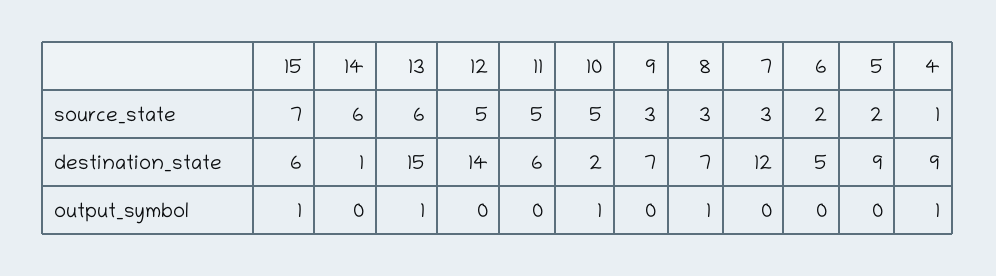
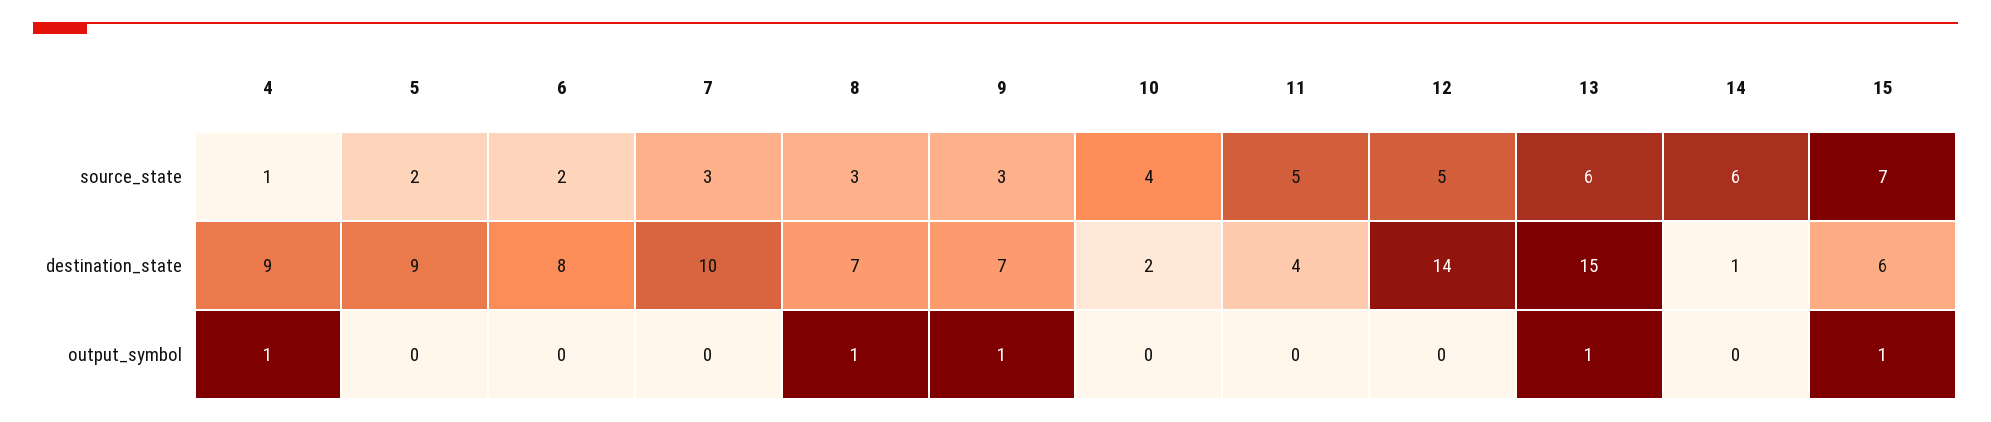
  {
    "15": {
      "source_state": 7,
      "destination_state": 6,
      "output_symbol": 1
    },
    "14": {
      "source_state": 6,
      "destination_state": 1,
      "output_symbol": 0
    },
    "13": {
      "source_state": 6,
      "destination_state": 15,
      "output_symbol": 1
    },
    "12": {
      "source_state": 5,
      "destination_state": 14,
      "output_symbol": 0
    },
    "11": {
      "source_state": 5,
-     "destination_state": 6,
+     "destination_state": 4,
      "output_symbol": 0
    },
    "10": {
-     "source_state": 5,
+     "source_state": 4,
      "destination_state": 2,
-     "output_symbol": 1
+     "output_symbol": 0
    },
    "9": {
      "source_state": 3,
      "destination_state": 7,
-     "output_symbol": 0
+     "output_symbol": 1
    },
    "8": {
      "source_state": 3,
      "destination_state": 7,
      "output_symbol": 1
    },
    "7": {
      "source_state": 3,
-     "destination_state": 12,
+     "destination_state": 10,
      "output_symbol": 0
    },
    "6": {
      "source_state": 2,
-     "destination_state": 5,
+     "destination_state": 8,
      "output_symbol": 0
    },
    "5": {
      "source_state": 2,
      "destination_state": 9,
      "output_symbol": 0
    },
    "4": {
      "source_state": 1,
      "destination_state": 9,
      "output_symbol": 1
    }
  }

